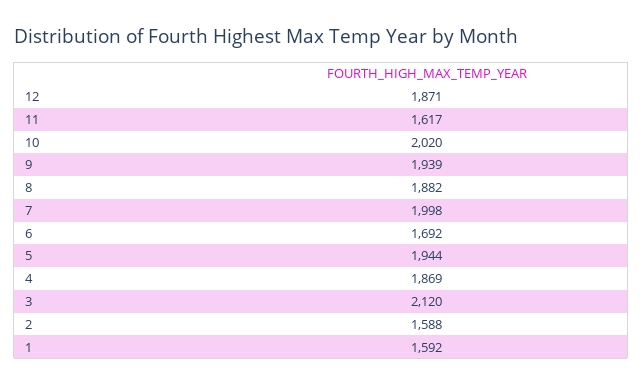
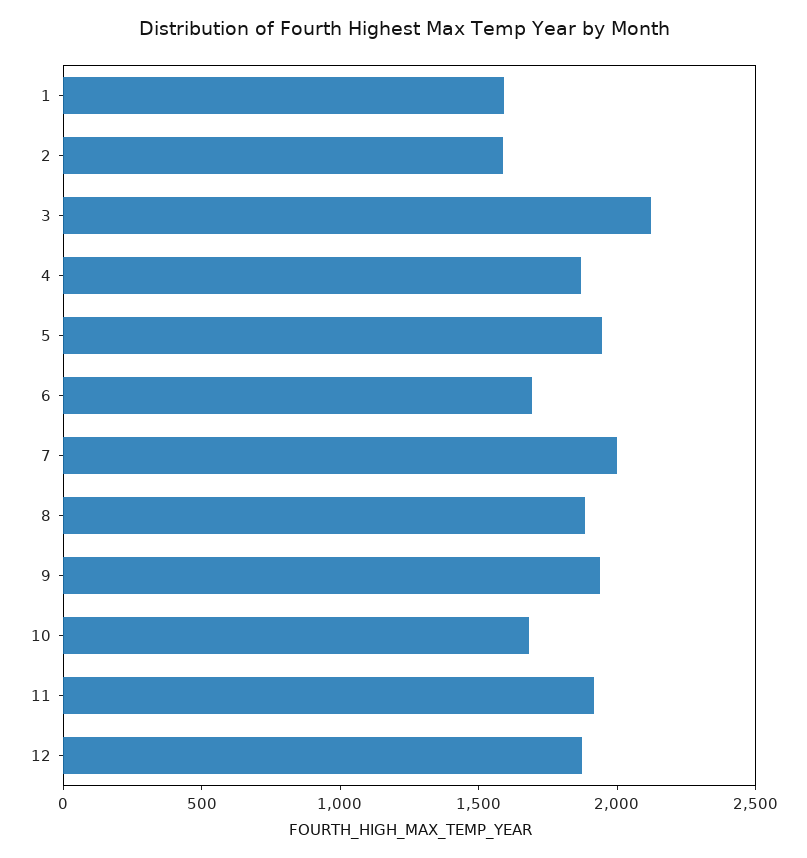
  {
    "12": 1871,
-   "11": 1617,
+   "11": 1900,
-   "10": 2020,
+   "10": 1700,
    "9": 1939,
    "8": 1882,
    "7": 1998,
    "6": 1692,
    "5": 1944,
    "4": 1869,
    "3": 2120,
    "2": 1588,
    "1": 1592
  }

